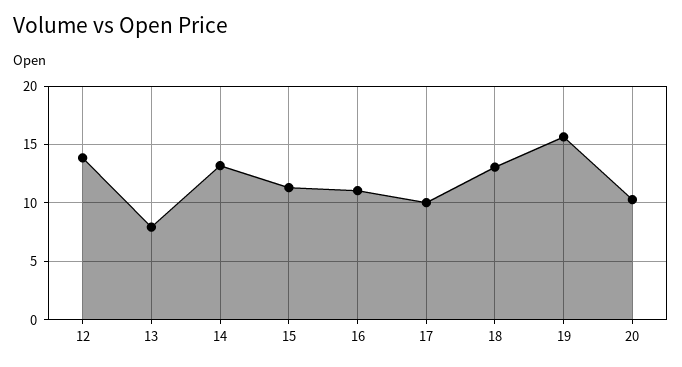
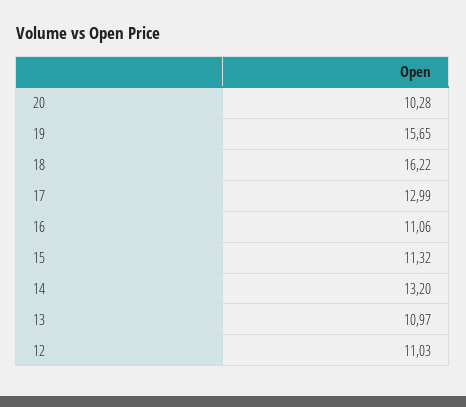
  {
-   "12": 14,
+   "12": 11.03,
-   "13": 8,
+   "13": 10.97,
    "14": 13.2,
    "15": 11.32,
    "16": 11.06,
-   "17": 10,
+   "17": 12.99,
-   "18": 13,
+   "18": 16.22,
    "19": 15.65,
    "20": 10.28
  }

